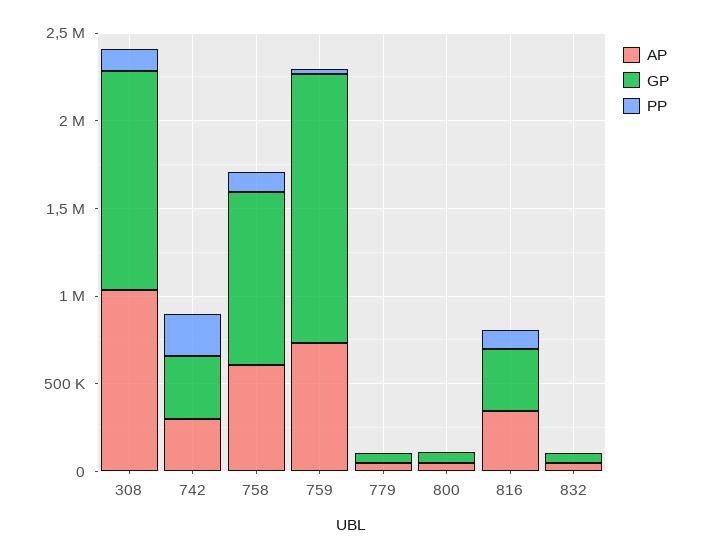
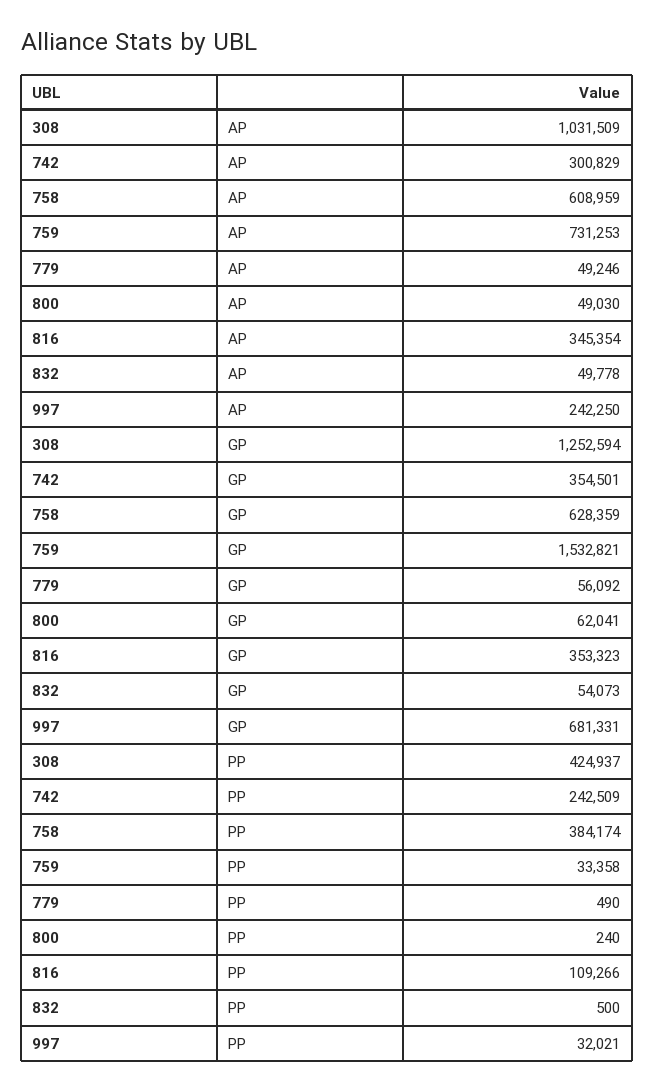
  {
    "AP": {
      "308": 1031509,
      "742": 300829,
      "758": 608959,
      "759": 731253,
      "779": 49246,
      "800": 49030,
      "816": 345354,
-     "832": 49778
+     "832": 49778,
+     "997": 242250
    },
    "GP": {
      "308": 1252594,
      "742": 354501,
-     "758": 1000000,
+     "758": 628359,
      "759": 1532821,
      "779": 56092,
      "800": 62041,
      "816": 353323,
-     "832": 54073
+     "832": 54073,
+     "997": 681331
    },
    "PP": {
-     "308": 100000,
+     "308": 424937,
      "742": 242509,
-     "758": 100000,
+     "758": 384174,
      "759": 33358,
      "779": 490,
      "800": 240,
      "816": 109266,
-     "832": 500
+     "832": 500,
+     "997": 32021
    }
  }

